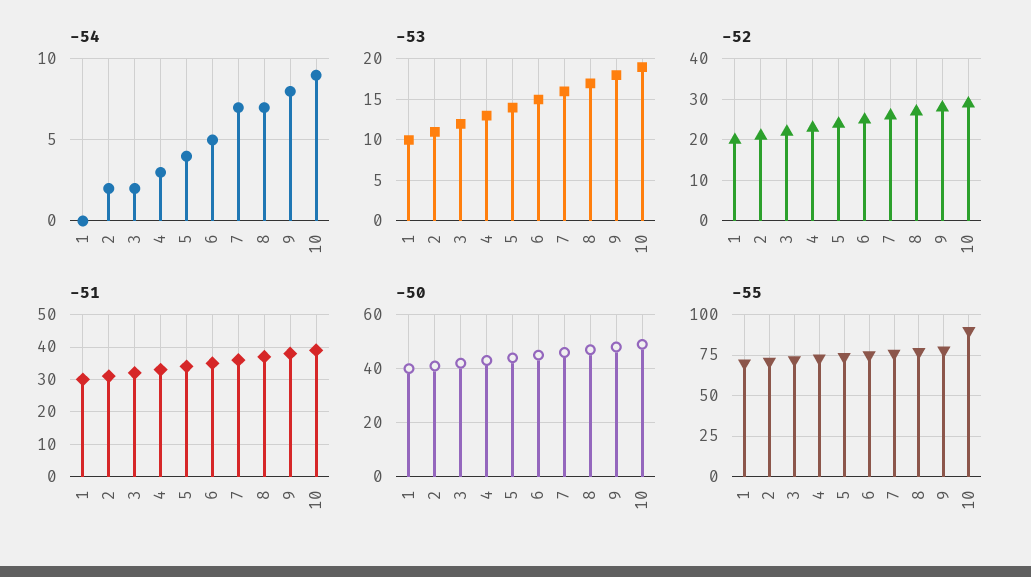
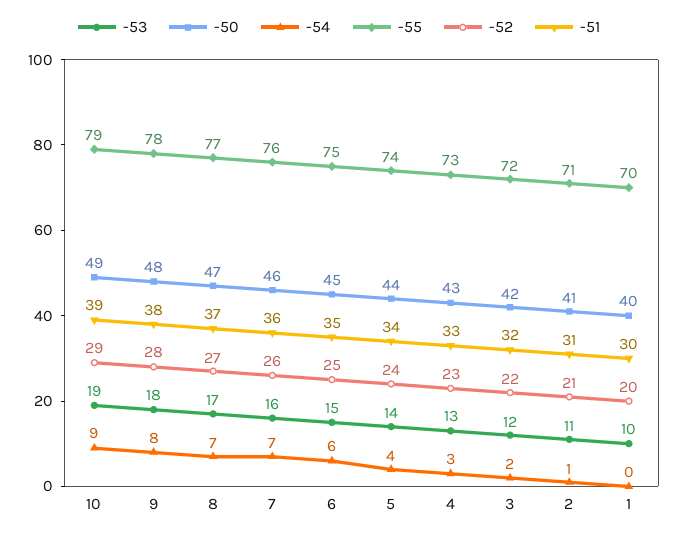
  {
    "-54": {
      "1": 0,
-     "2": 2,
+     "2": 1,
      "3": 2,
      "4": 3,
      "5": 4,
-     "6": 5,
+     "6": 6,
      "7": 7,
      "8": 7,
      "9": 8,
      "10": 9
    },
    "-53": {
      "1": 10,
      "2": 11,
      "3": 12,
      "4": 13,
      "5": 14,
      "6": 15,
      "7": 16,
      "8": 17,
      "9": 18,
      "10": 19
    },
    "-52": {
      "1": 20,
      "2": 21,
      "3": 22,
      "4": 23,
      "5": 24,
      "6": 25,
      "7": 26,
      "8": 27,
      "9": 28,
      "10": 29
    },
    "-51": {
      "1": 30,
      "2": 31,
      "3": 32,
      "4": 33,
      "5": 34,
      "6": 35,
      "7": 36,
      "8": 37,
      "9": 38,
      "10": 39
    },
    "-50": {
      "1": 40,
      "2": 41,
      "3": 42,
      "4": 43,
      "5": 44,
      "6": 45,
      "7": 46,
      "8": 47,
      "9": 48,
      "10": 49
    },
    "-55": {
      "1": 70,
      "2": 71,
      "3": 72,
      "4": 73,
      "5": 74,
      "6": 75,
      "7": 76,
      "8": 77,
      "9": 78,
-     "10": 90
+     "10": 79
    }
  }

